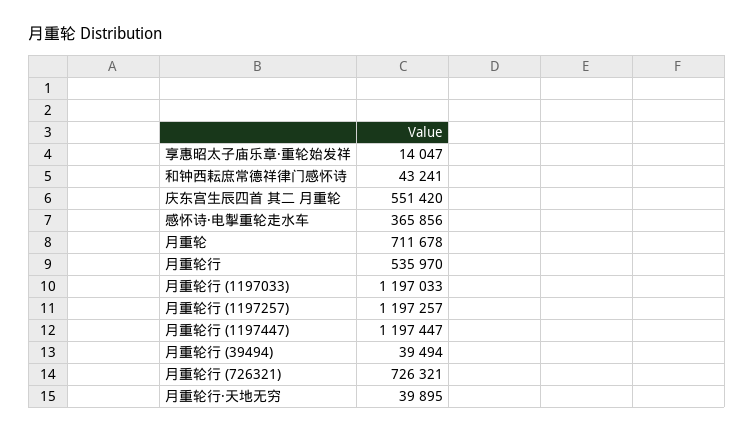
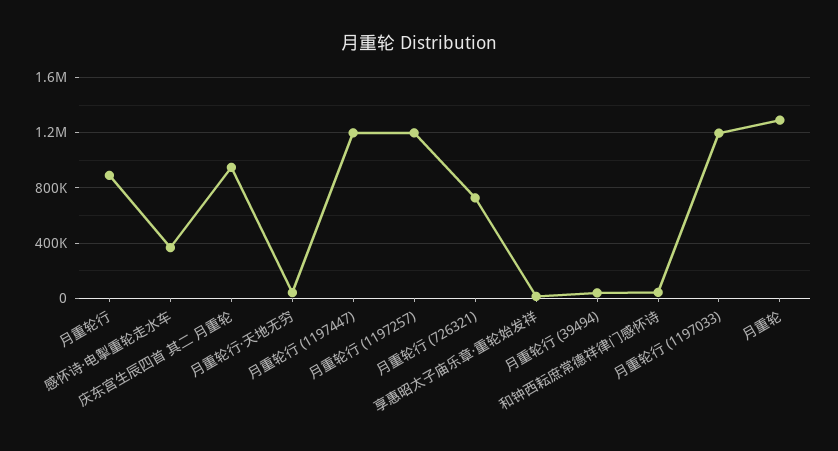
  {
    "享惠昭太子庙乐章·重轮始发祥": 14047,
    "和钟西耘庶常德祥律门感怀诗": 43241,
-   "庆东宫生辰四首 其二 月重轮": 551420,
+   "庆东宫生辰四首 其二 月重轮": 950000,
    "感怀诗·电掣重轮走水车": 365856,
-   "月重轮": 711678,
+   "月重轮": 1300000,
-   "月重轮行": 535970,
+   "月重轮行": 900000,
    "月重轮行 (1197033)": 1197033,
    "月重轮行 (1197257)": 1197257,
    "月重轮行 (1197447)": 1197447,
    "月重轮行 (39494)": 39494,
    "月重轮行 (726321)": 726321,
    "月重轮行·天地无穷": 39895
  }

